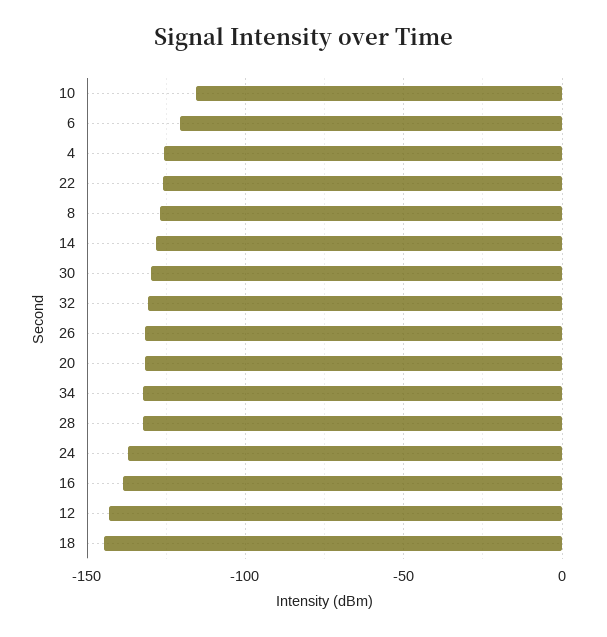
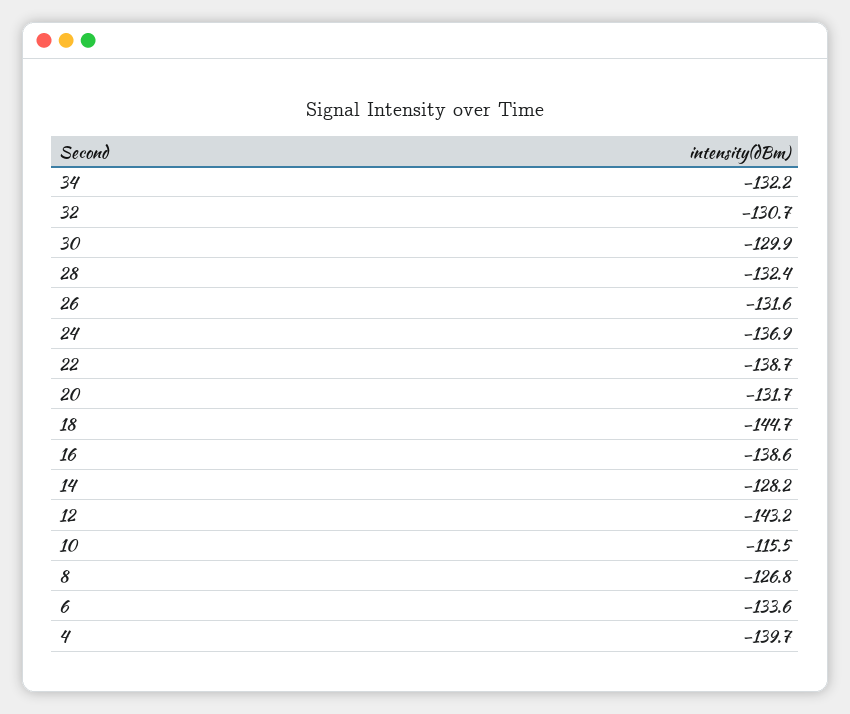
  {
    "10": -115.5,
-   "6": -120,
+   "6": -133.6,
-   "4": -125,
+   "4": -139.7,
-   "22": -125,
+   "22": -138.7,
    "8": -126.8,
    "14": -128.2,
    "30": -129.9,
    "32": -130.7,
    "26": -131.6,
    "20": -131.7,
    "34": -132.2,
    "28": -132.4,
    "24": -136.9,
    "16": -138.6,
    "12": -143.2,
    "18": -144.7
  }

